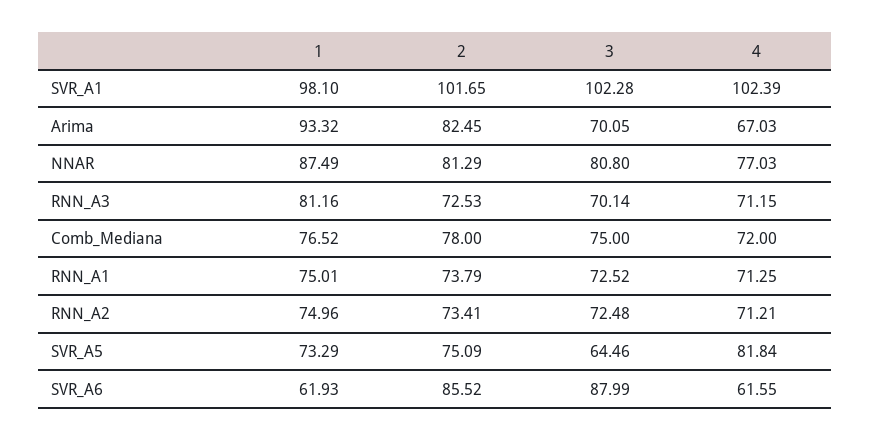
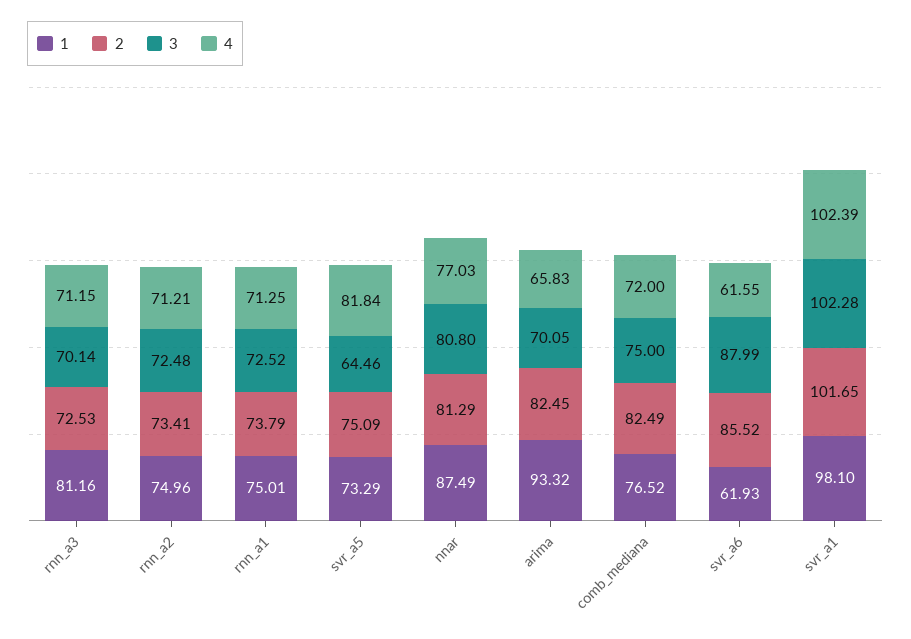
  {
    "1": {
      "SVR_A1": 98.1,
      "Arima": 93.32,
      "NNAR": 87.49,
      "RNN_A3": 81.16,
      "Comb_Mediana": 76.52,
      "RNN_A1": 75.01,
      "RNN_A2": 74.96,
      "SVR_A5": 73.29,
      "SVR_A6": 61.93
    },
    "2": {
      "SVR_A1": 101.65,
      "Arima": 82.45,
      "NNAR": 81.29,
      "RNN_A3": 72.53,
-     "Comb_Mediana": 78,
+     "Comb_Mediana": 82.49,
      "RNN_A1": 73.79,
      "RNN_A2": 73.41,
      "SVR_A5": 75.09,
      "SVR_A6": 85.52
    },
    "3": {
      "SVR_A1": 102.28,
      "Arima": 70.05,
      "NNAR": 80.8,
      "RNN_A3": 70.14,
      "Comb_Mediana": 75,
      "RNN_A1": 72.52,
      "RNN_A2": 72.48,
      "SVR_A5": 64.46,
      "SVR_A6": 87.99
    },
    "4": {
      "SVR_A1": 102.39,
-     "Arima": 67.03,
+     "Arima": 65.83,
      "NNAR": 77.03,
      "RNN_A3": 71.15,
      "Comb_Mediana": 72,
      "RNN_A1": 71.25,
      "RNN_A2": 71.21,
      "SVR_A5": 81.84,
      "SVR_A6": 61.55
    }
  }

